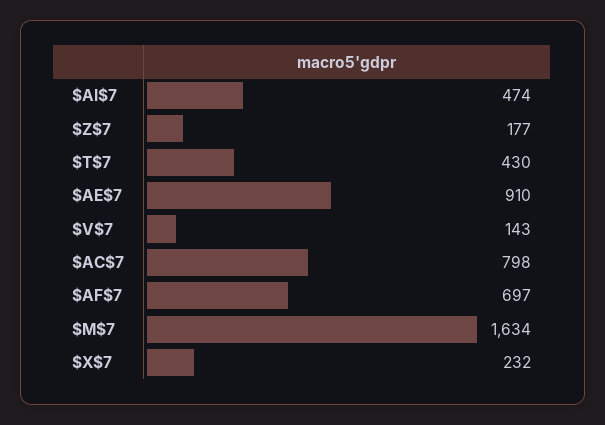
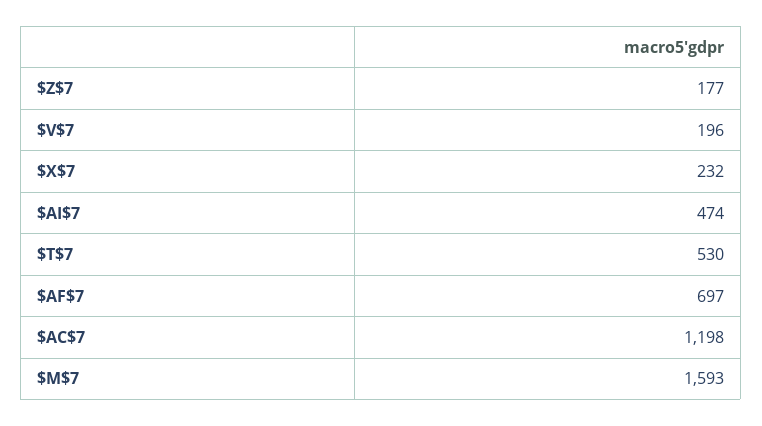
  {
    "$AI$7": 474,
    "$Z$7": 177,
-   "$T$7": 430,
+   "$T$7": 530,
-   "$AE$7": 910,
-   "$V$7": 143,
+   "$V$7": 196,
-   "$AC$7": 798,
+   "$AC$7": 1198,
    "$AF$7": 697,
-   "$M$7": 1634,
+   "$M$7": 1593,
    "$X$7": 232
  }

